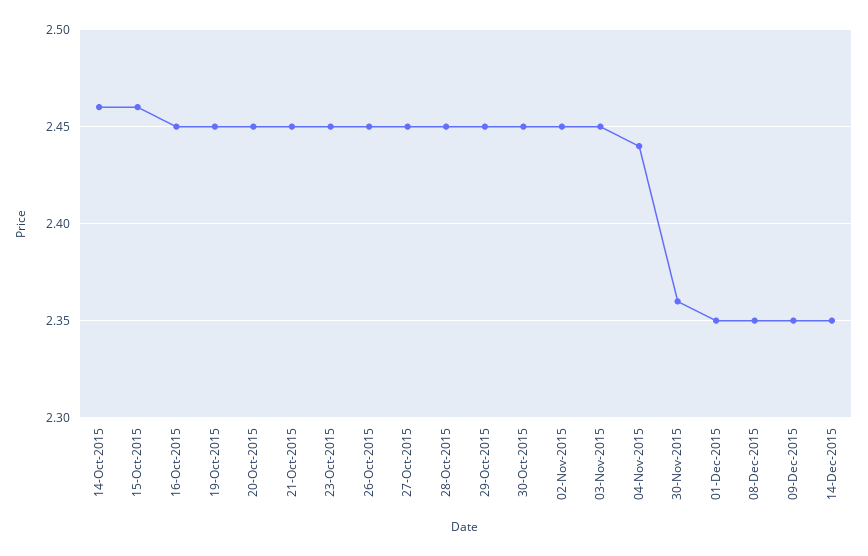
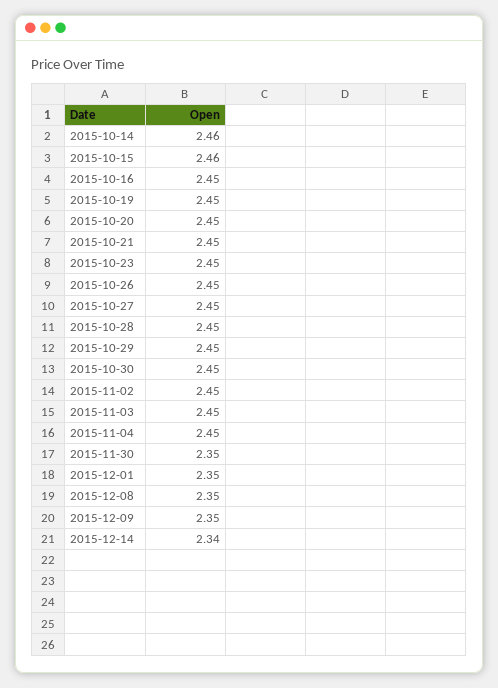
  {
    "14-Oct-2015": 2.46,
    "15-Oct-2015": 2.46,
    "16-Oct-2015": 2.45,
    "19-Oct-2015": 2.45,
    "20-Oct-2015": 2.45,
    "21-Oct-2015": 2.45,
    "23-Oct-2015": 2.45,
    "26-Oct-2015": 2.45,
    "27-Oct-2015": 2.45,
    "28-Oct-2015": 2.45,
    "29-Oct-2015": 2.45,
    "30-Oct-2015": 2.45,
    "02-Nov-2015": 2.45,
    "03-Nov-2015": 2.45,
-   "04-Nov-2015": 2.44,
+   "04-Nov-2015": 2.45,
-   "30-Nov-2015": 2.36,
+   "30-Nov-2015": 2.35,
    "01-Dec-2015": 2.35,
    "08-Dec-2015": 2.35,
    "09-Dec-2015": 2.35,
-   "14-Dec-2015": 2.35
+   "14-Dec-2015": 2.34
  }

